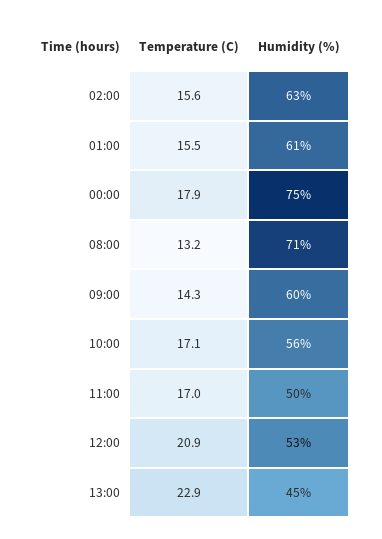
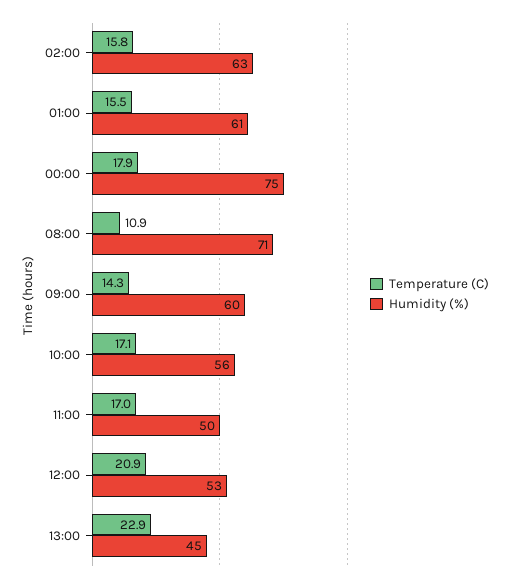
  {
    "Temperature (C)": {
-     "02:00": 15.6,
+     "02:00": 15.8,
      "01:00": 15.5,
      "00:00": 17.9,
-     "08:00": 13.2,
+     "08:00": 10.9,
      "09:00": 14.3,
      "10:00": 17.1,
      "11:00": 17,
      "12:00": 20.9,
      "13:00": 22.9
    },
    "Humidity (%)": {
      "02:00": 63,
      "01:00": 61,
      "00:00": 75,
      "08:00": 71,
      "09:00": 60,
      "10:00": 56,
      "11:00": 50,
      "12:00": 53,
      "13:00": 45
    }
  }

